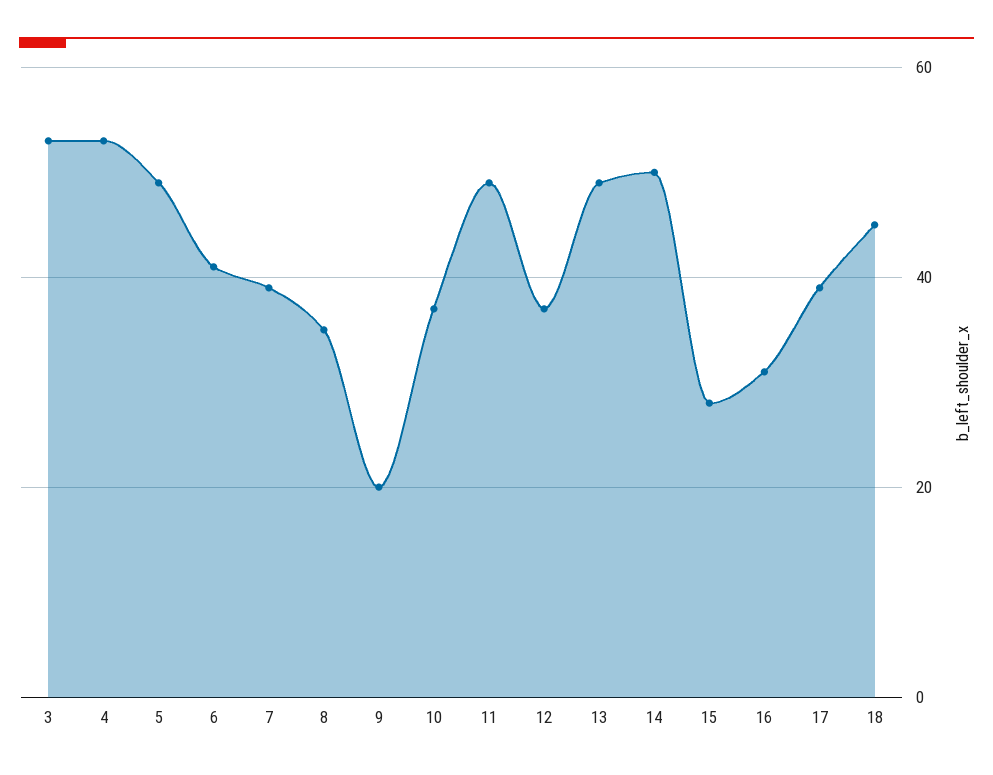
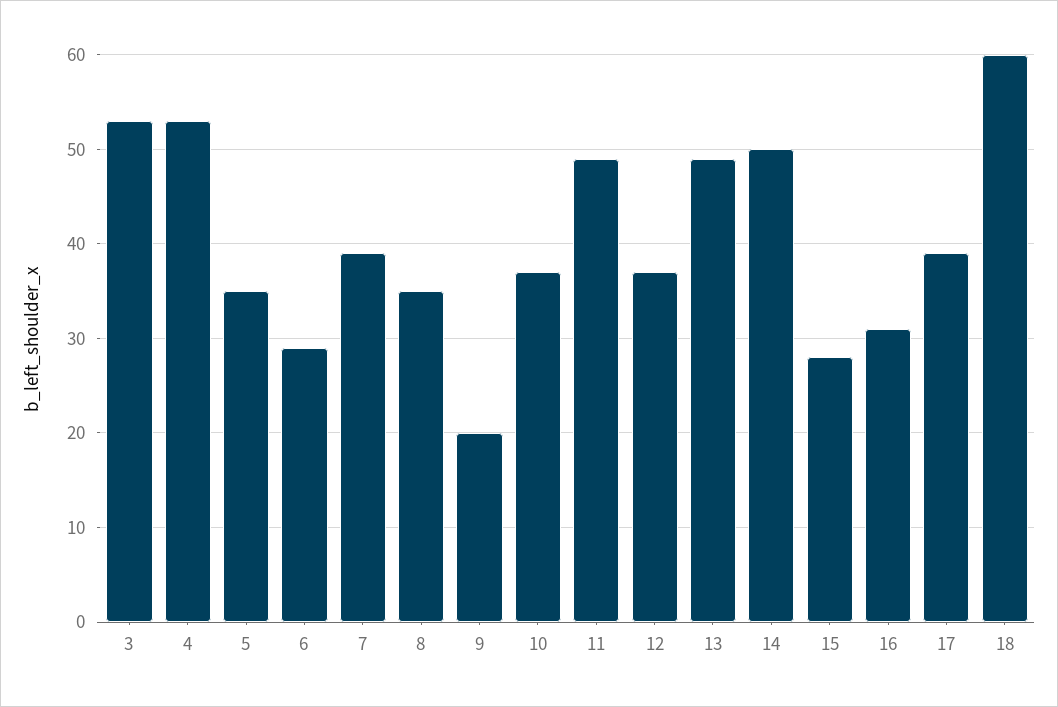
  {
    "3": 53,
    "4": 53,
-   "5": 50,
+   "5": 35,
-   "6": 40,
+   "6": 29,
    "7": 39,
    "8": 35,
    "9": 20,
    "10": 37,
    "11": 49,
    "12": 37,
    "13": 49,
    "14": 50,
    "15": 28,
    "16": 31,
    "17": 39,
-   "18": 45
+   "18": 60
  }

